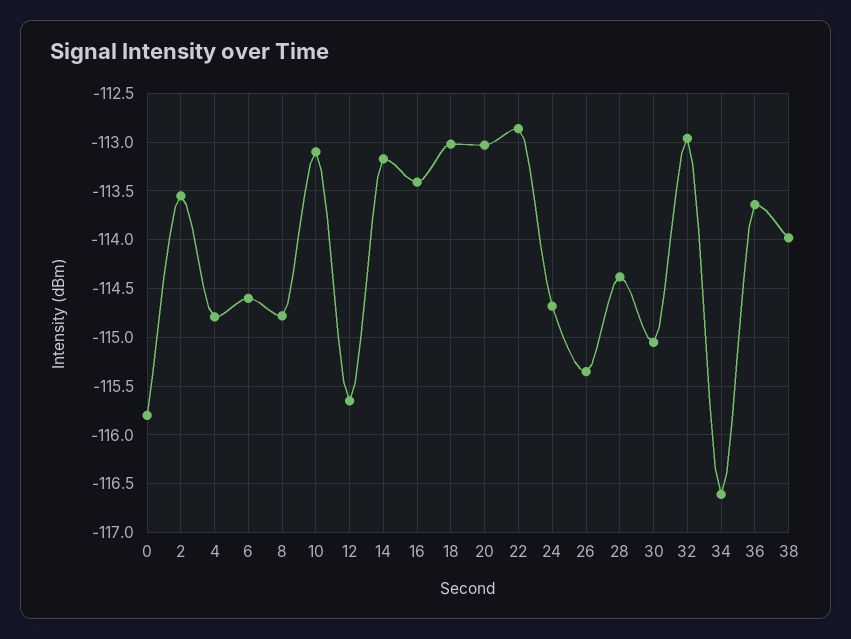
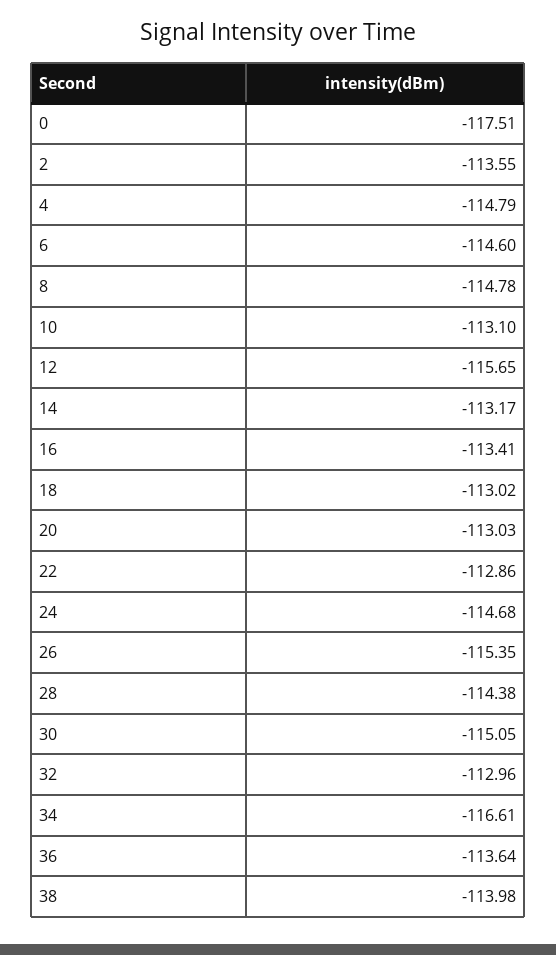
  {
-   "0": -115.8,
+   "0": -117.51,
    "2": -113.55,
    "4": -114.79,
    "6": -114.6,
    "8": -114.78,
    "10": -113.1,
    "12": -115.65,
    "14": -113.17,
    "16": -113.41,
    "18": -113.02,
    "20": -113.03,
    "22": -112.86,
    "24": -114.68,
    "26": -115.35,
    "28": -114.38,
    "30": -115.05,
    "32": -112.96,
    "34": -116.61,
    "36": -113.64,
    "38": -113.98
  }

